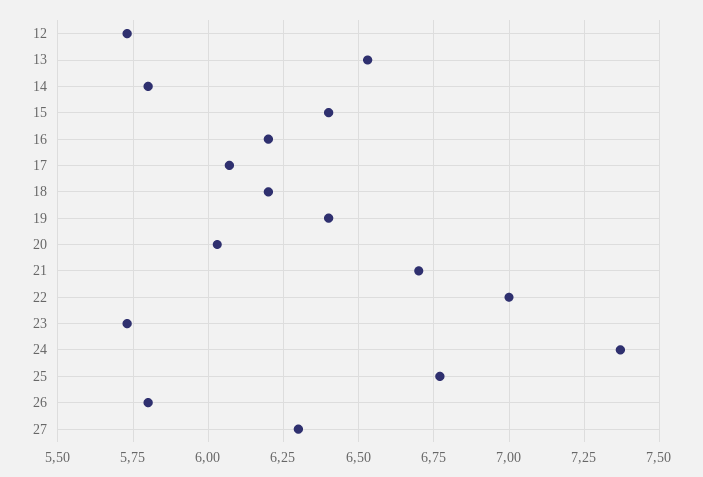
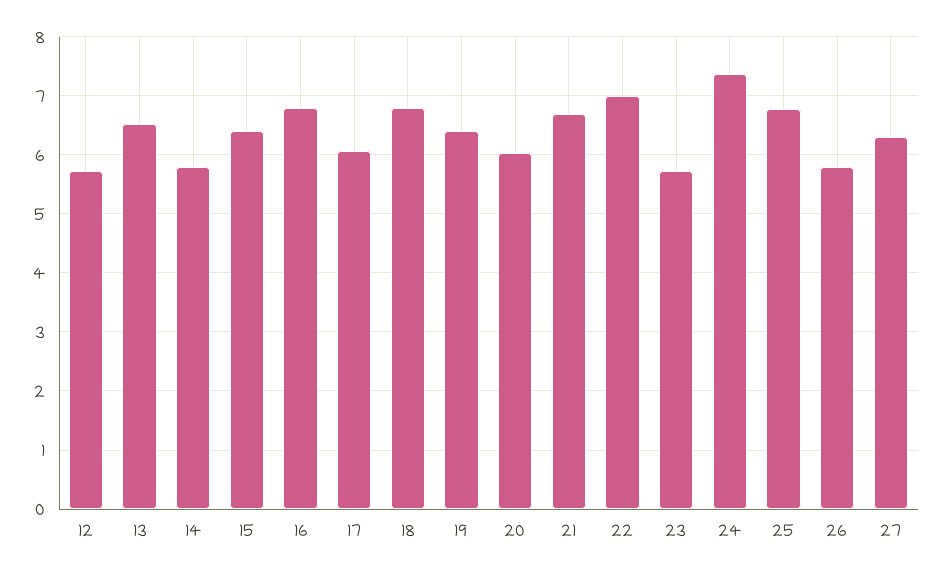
  {
    "12": 5.75,
    "13": 6.55,
    "14": 5.8,
    "15": 6.4,
-   "16": 6.2,
+   "16": 6.8,
    "17": 6.05,
-   "18": 6.2,
+   "18": 6.8,
    "19": 6.4,
    "20": 6.05,
    "21": 6.7,
    "22": 7,
    "23": 5.75,
    "24": 7.35,
    "25": 6.75,
    "26": 5.8,
    "27": 6.3
  }

